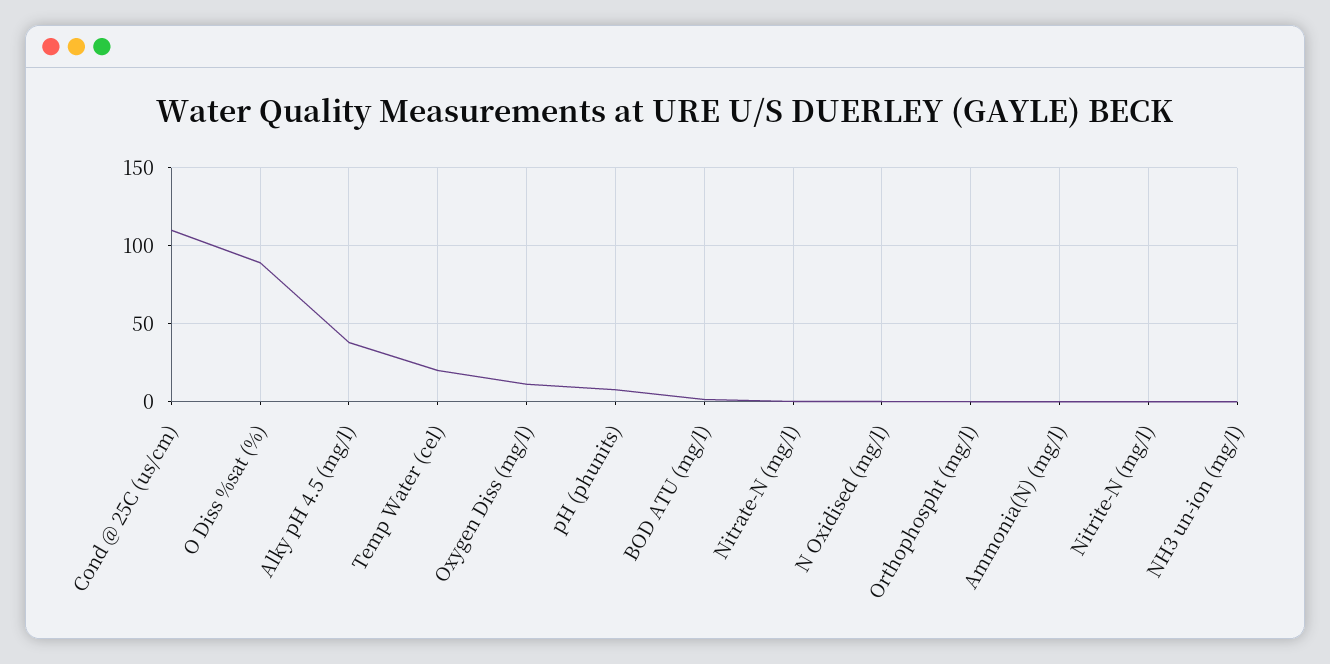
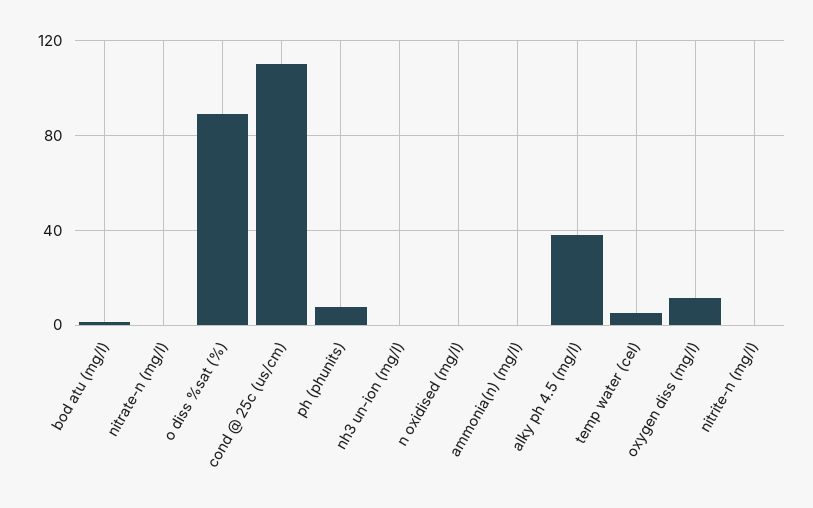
  {
    "Cond @ 25C (us/cm)": 110,
    "O Diss %sat (%)": 90,
    "Alky pH 4.5 (mg/l)": 40,
-   "Temp Water (cel)": 20,
+   "Temp Water (cel)": 5,
    "Oxygen Diss (mg/l)": 10,
    "pH (phunits)": 10,
    "BOD ATU (mg/l)": 0,
    "Nitrate-N (mg/l)": 0,
    "N Oxidised (mg/l)": 0,
-   "Orthophospht (mg/l)": 0,
    "Ammonia(N) (mg/l)": 0,
    "Nitrite-N (mg/l)": 0,
    "NH3 un-ion (mg/l)": 0
  }

